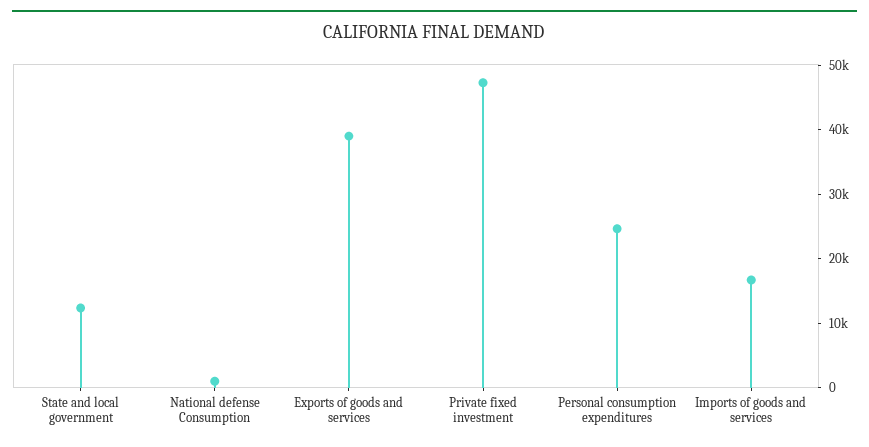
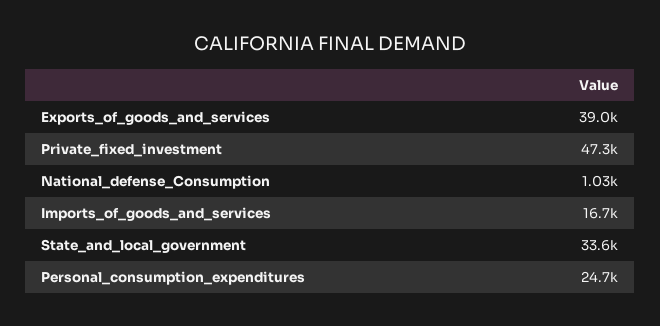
  {
-   "State and local government": 12000,
+   "State and local government": 33600,
    "National defense Consumption": 1030,
    "Exports of goods and services": 39000,
    "Private fixed investment": 47300,
    "Personal consumption expenditures": 24700,
    "Imports of goods and services": 16700
  }

